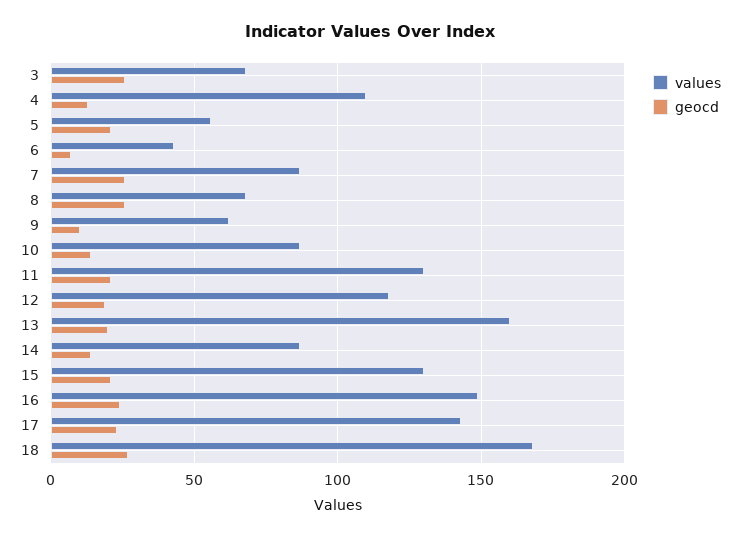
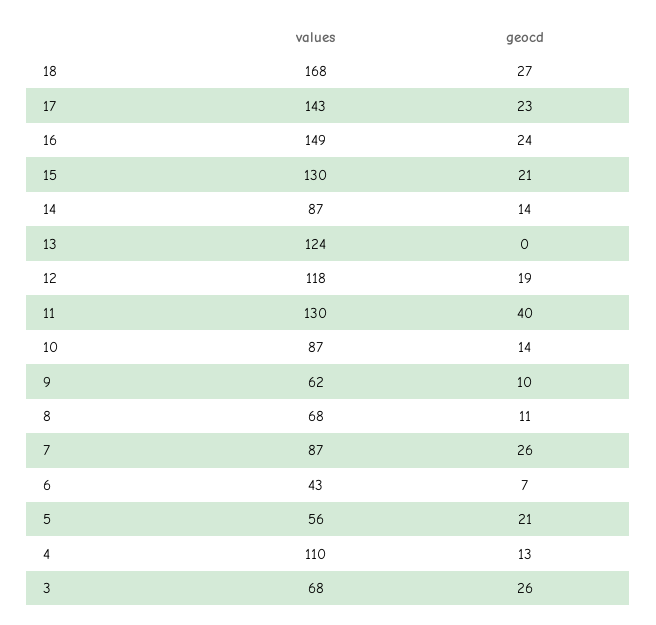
  {
    "values": {
      "3": 68,
      "4": 110,
      "5": 56,
      "6": 43,
      "7": 87,
      "8": 68,
      "9": 62,
      "10": 87,
      "11": 130,
      "12": 118,
-     "13": 160,
+     "13": 124,
      "14": 87,
      "15": 130,
      "16": 149,
      "17": 143,
      "18": 168
    },
    "geocd": {
      "3": 26,
      "4": 13,
      "5": 21,
      "6": 7,
      "7": 26,
-     "8": 25,
+     "8": 11,
      "9": 10,
      "10": 14,
-     "11": 20,
+     "11": 40,
      "12": 19,
-     "13": 20,
+     "13": 0,
      "14": 14,
      "15": 21,
      "16": 24,
      "17": 23,
      "18": 27
    }
  }

